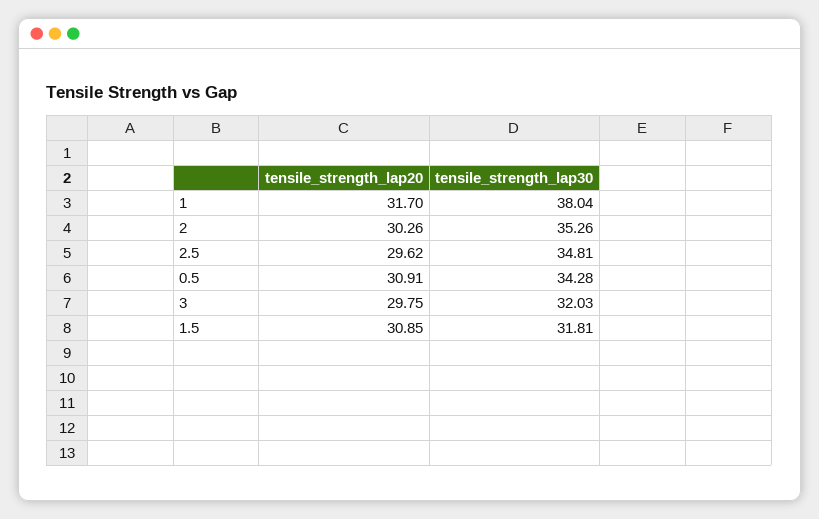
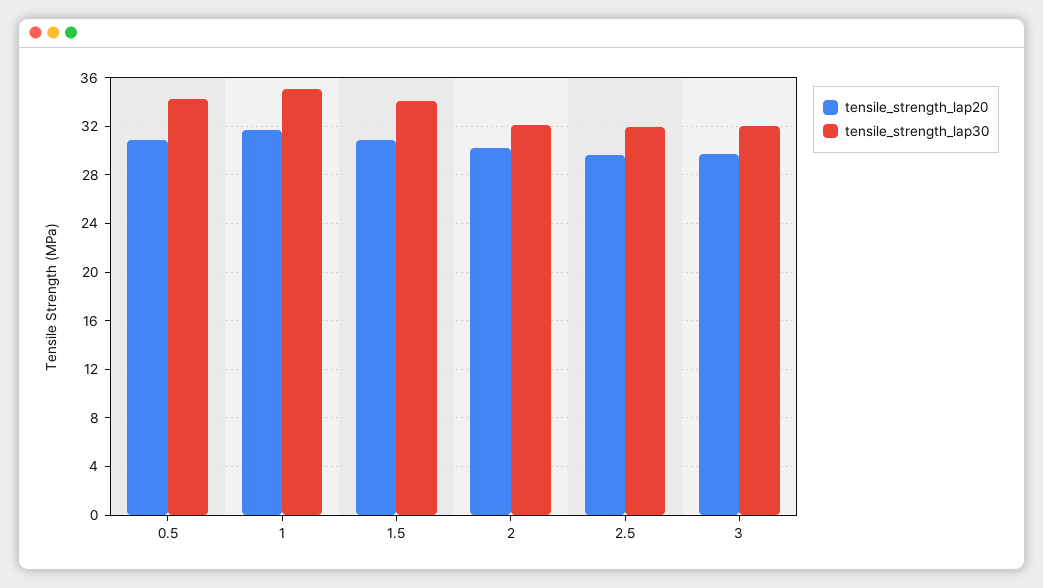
  {
    "tensile_strength_lap20": {
      "1": 31.7,
      "2": 30.26,
      "2.5": 29.62,
      "0.5": 30.91,
      "3": 29.75,
      "1.5": 30.85
    },
    "tensile_strength_lap30": {
-     "1": 38.04,
+     "1": 35,
-     "2": 35.26,
+     "2": 32,
-     "2.5": 34.81,
+     "2.5": 32,
      "0.5": 34.28,
      "3": 32.03,
-     "1.5": 31.81
+     "1.5": 34
    }
  }

